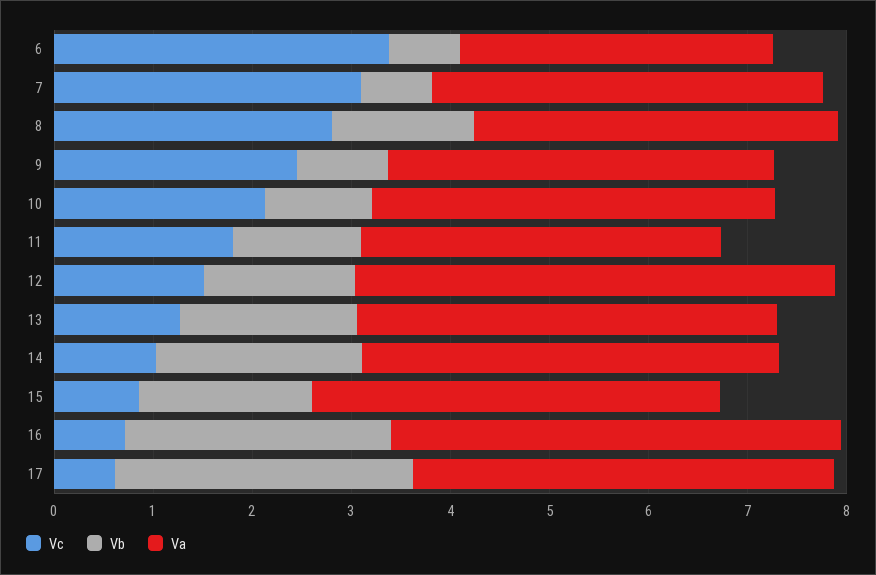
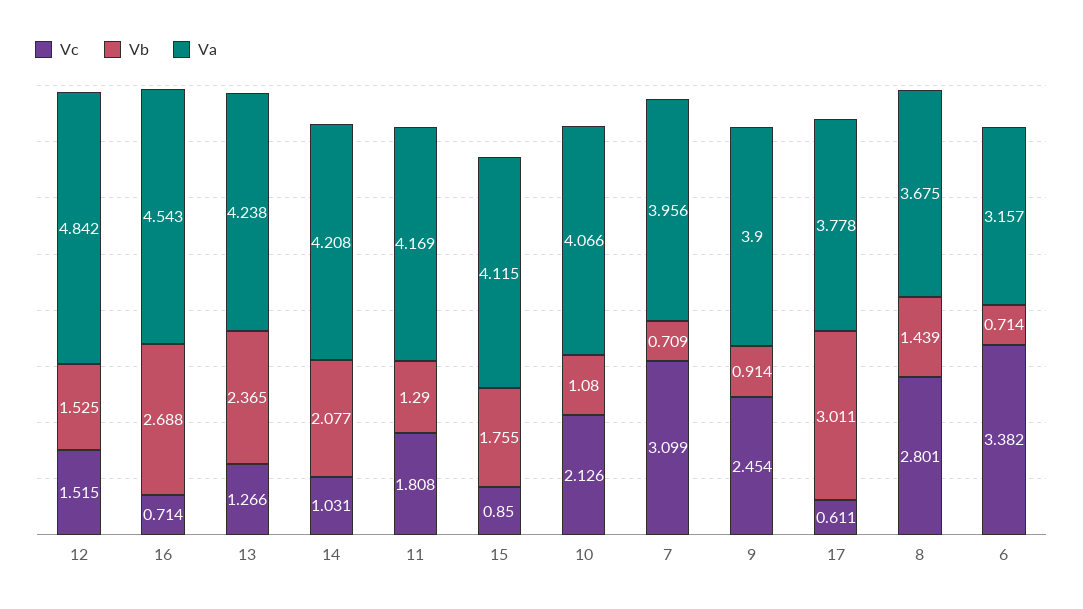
  {
    "Vc": {
      "6": 3.382,
      "7": 3.099,
      "8": 2.801,
      "9": 2.454,
      "10": 2.126,
      "11": 1.808,
      "12": 1.515,
      "13": 1.266,
      "14": 1.031,
      "15": 0.85,
      "16": 0.714,
      "17": 0.611
    },
    "Vb": {
      "6": 0.714,
      "7": 0.709,
      "8": 1.439,
      "9": 0.914,
      "10": 1.08,
      "11": 1.29,
      "12": 1.525,
-     "13": 1.8,
+     "13": 2.365,
      "14": 2.077,
      "15": 1.755,
      "16": 2.688,
      "17": 3.011
    },
    "Va": {
      "6": 3.157,
      "7": 3.956,
      "8": 3.675,
      "9": 3.9,
      "10": 4.066,
-     "11": 3.6,
+     "11": 4.169,
      "12": 4.842,
      "13": 4.238,
      "14": 4.208,
      "15": 4.115,
      "16": 4.543,
-     "17": 4.2
+     "17": 3.778
    }
  }

